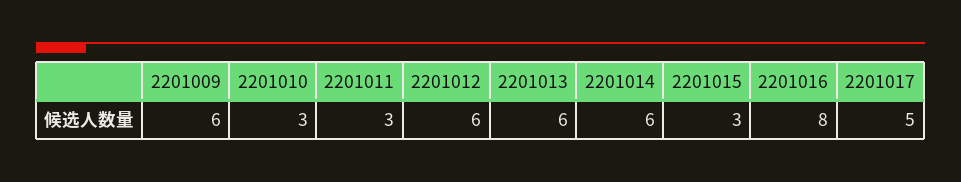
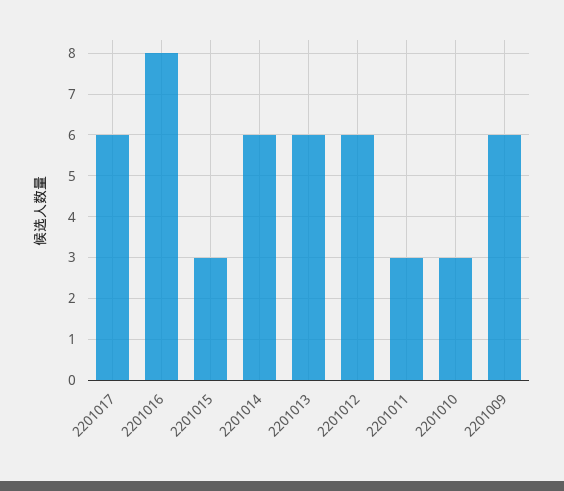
  {
    "2201009": 6,
    "2201010": 3,
    "2201011": 3,
    "2201012": 6,
    "2201013": 6,
    "2201014": 6,
    "2201015": 3,
    "2201016": 8,
-   "2201017": 5
+   "2201017": 6
  }

